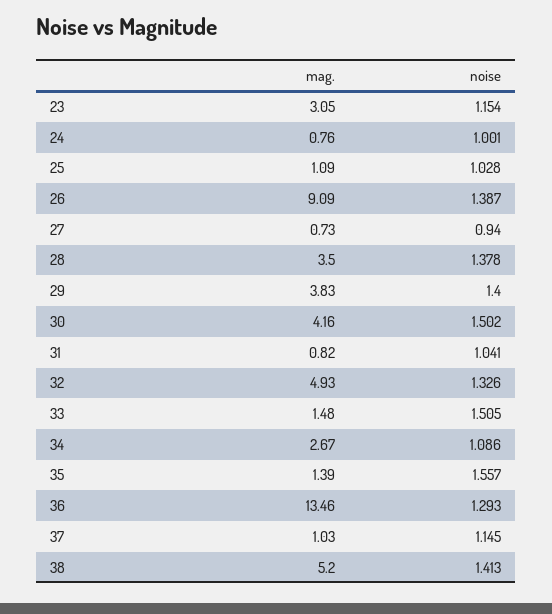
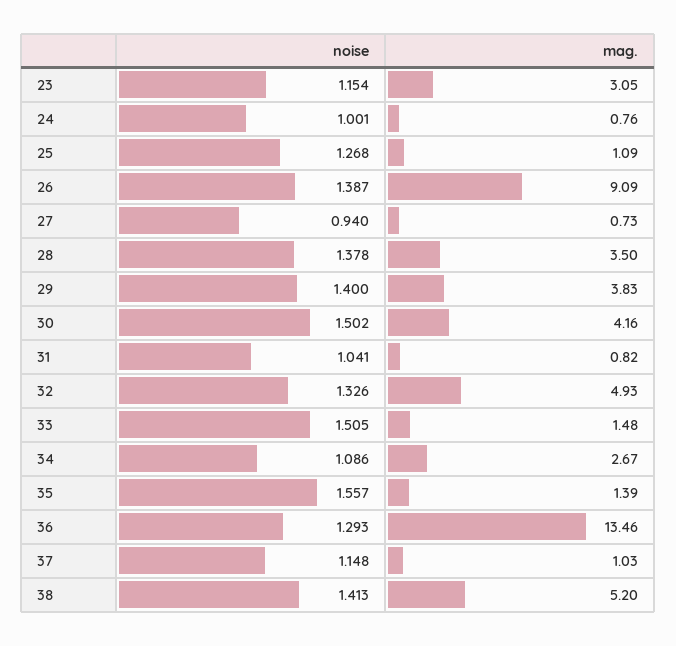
  {
    "mag.": {
      "23": 3.05,
      "24": 0.76,
      "25": 1.09,
      "26": 9.09,
      "27": 0.73,
      "28": 3.5,
      "29": 3.83,
      "30": 4.16,
      "31": 0.82,
      "32": 4.93,
      "33": 1.48,
      "34": 2.67,
      "35": 1.39,
      "36": 13.46,
      "37": 1.03,
      "38": 5.2
    },
    "noise": {
      "23": 1.154,
      "24": 1.001,
-     "25": 1.028,
+     "25": 1.268,
      "26": 1.387,
      "27": 0.94,
      "28": 1.378,
      "29": 1.4,
      "30": 1.502,
      "31": 1.041,
      "32": 1.326,
      "33": 1.505,
      "34": 1.086,
      "35": 1.557,
      "36": 1.293,
-     "37": 1.145,
+     "37": 1.148,
      "38": 1.413
    }
  }

